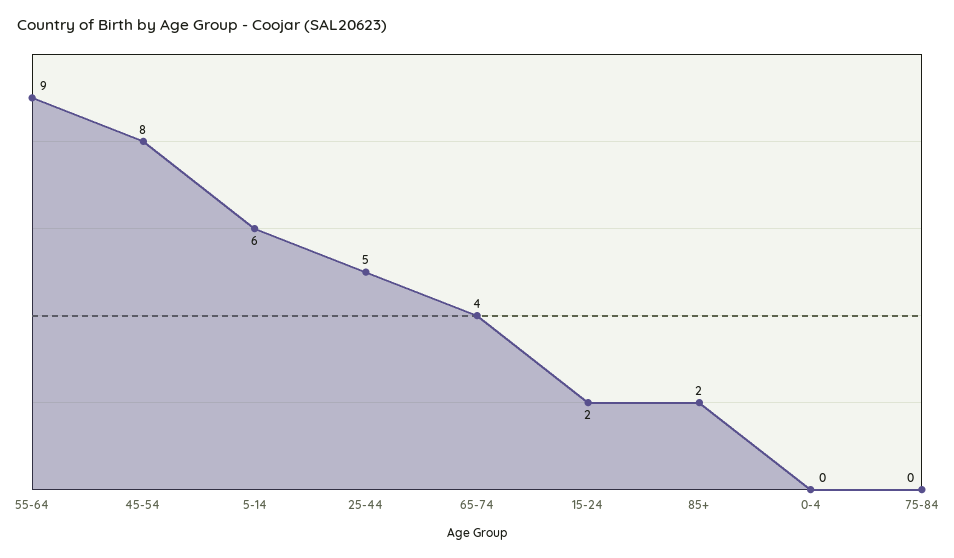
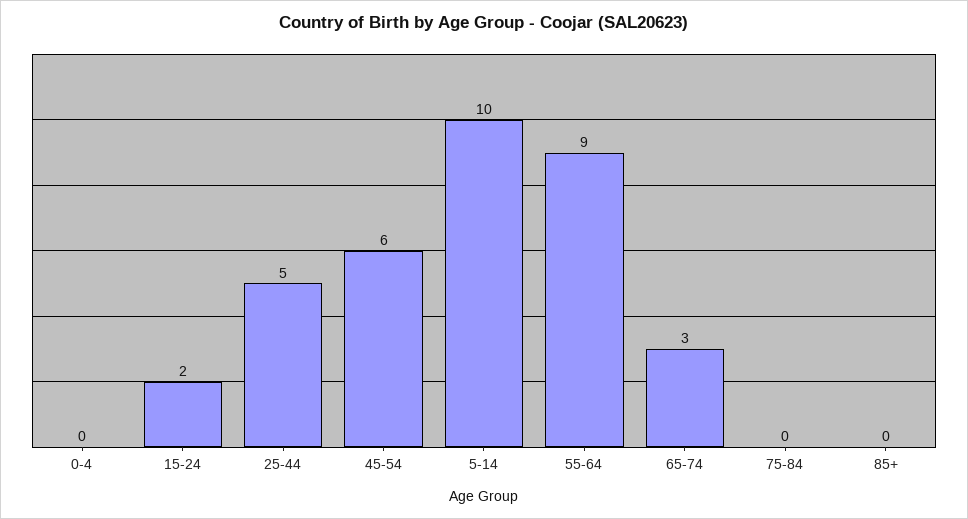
  {
    "55-64": 9,
-   "45-54": 8,
+   "45-54": 6,
-   "5-14": 6,
+   "5-14": 10,
    "25-44": 5,
-   "65-74": 4,
+   "65-74": 3,
    "15-24": 2,
-   "85+": 2,
+   "85+": 0,
    "0-4": 0,
    "75-84": 0
  }

